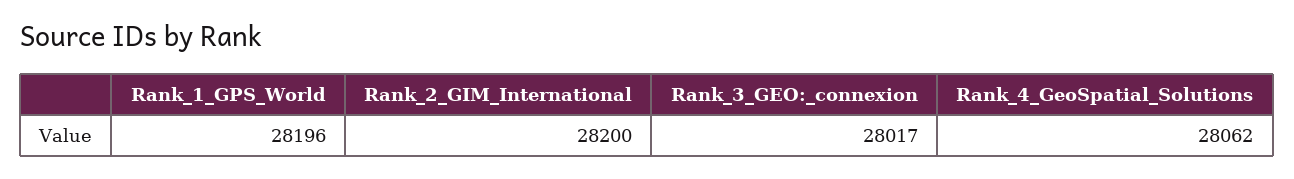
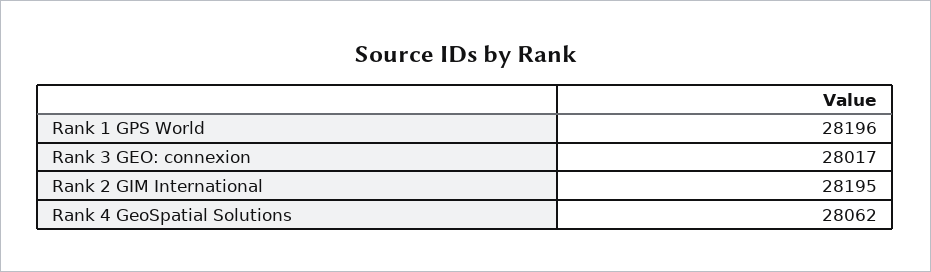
  {
    "Rank_1_GPS_World": 28196,
-   "Rank_2_GIM_International": 28200,
+   "Rank_2_GIM_International": 28195,
    "Rank_3_GEO:_connexion": 28017,
    "Rank_4_GeoSpatial_Solutions": 28062
  }

